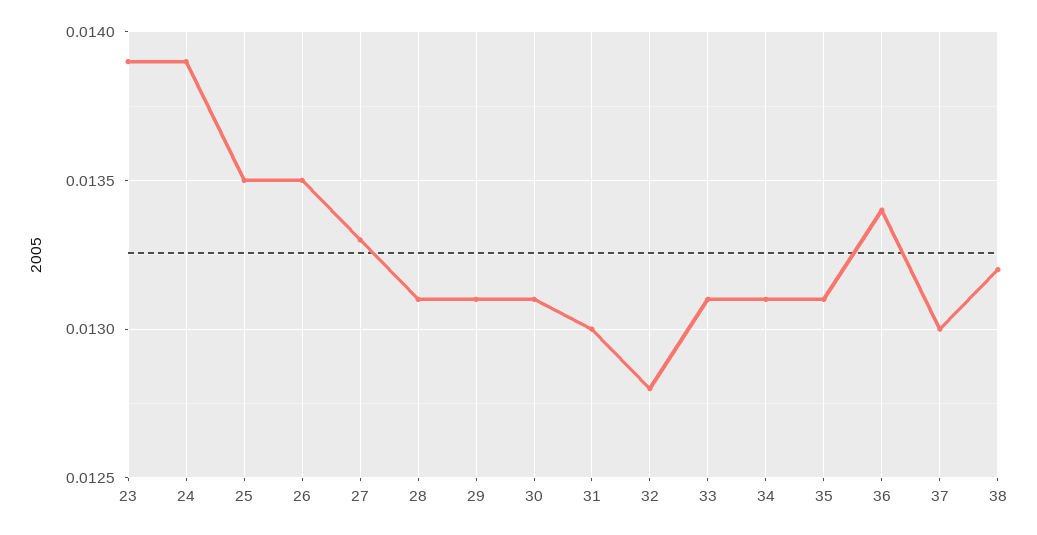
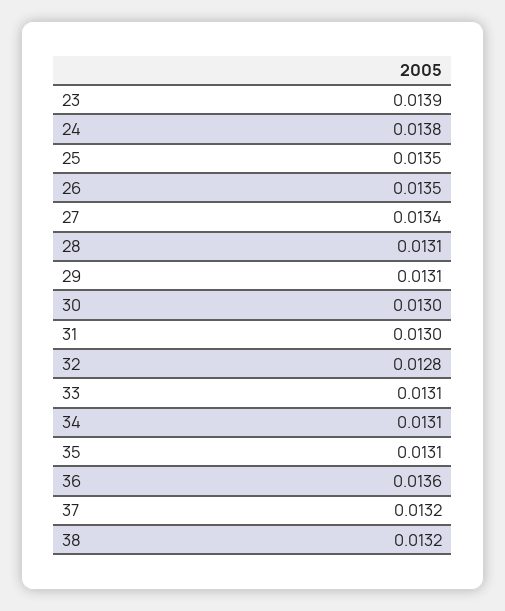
  {
    "23": 0.0139,
-   "24": 0.0139,
+   "24": 0.0138,
    "25": 0.0135,
    "26": 0.0135,
-   "27": 0.0133,
+   "27": 0.0134,
    "28": 0.0131,
    "29": 0.0131,
-   "30": 0.0131,
+   "30": 0.013,
    "31": 0.013,
    "32": 0.0128,
    "33": 0.0131,
    "34": 0.0131,
    "35": 0.0131,
-   "36": 0.0134,
+   "36": 0.0136,
-   "37": 0.013,
+   "37": 0.0132,
    "38": 0.0132
  }

